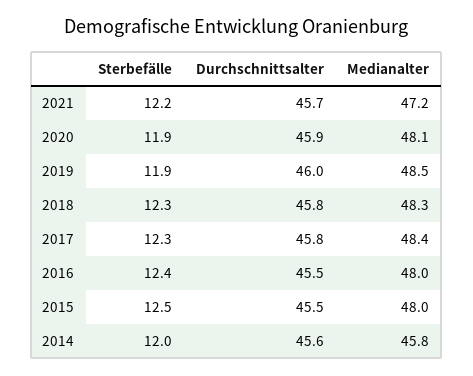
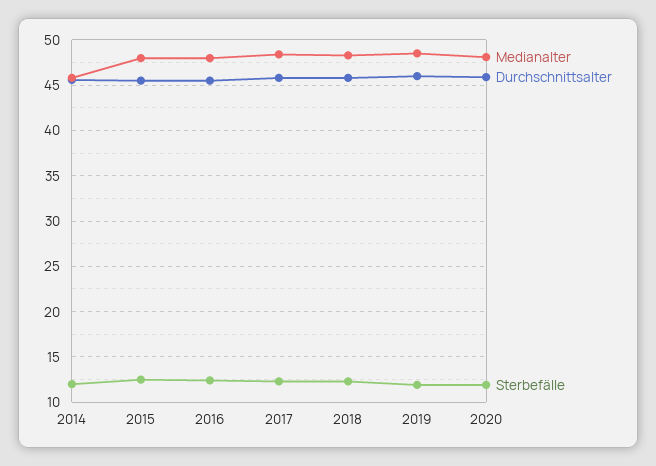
  {
    "Sterbefälle": {
-     "2021": 12.2,
      "2020": 11.9,
      "2019": 11.9,
      "2018": 12.3,
      "2017": 12.3,
      "2016": 12.4,
      "2015": 12.5,
      "2014": 12
    },
    "Durchschnittsalter": {
-     "2021": 45.7,
      "2020": 45.9,
      "2019": 46,
      "2018": 45.8,
      "2017": 45.8,
      "2016": 45.5,
      "2015": 45.5,
      "2014": 45.6
    },
    "Medianalter": {
-     "2021": 47.2,
      "2020": 48.1,
      "2019": 48.5,
      "2018": 48.3,
      "2017": 48.4,
      "2016": 48,
      "2015": 48,
      "2014": 45.8
    }
  }

